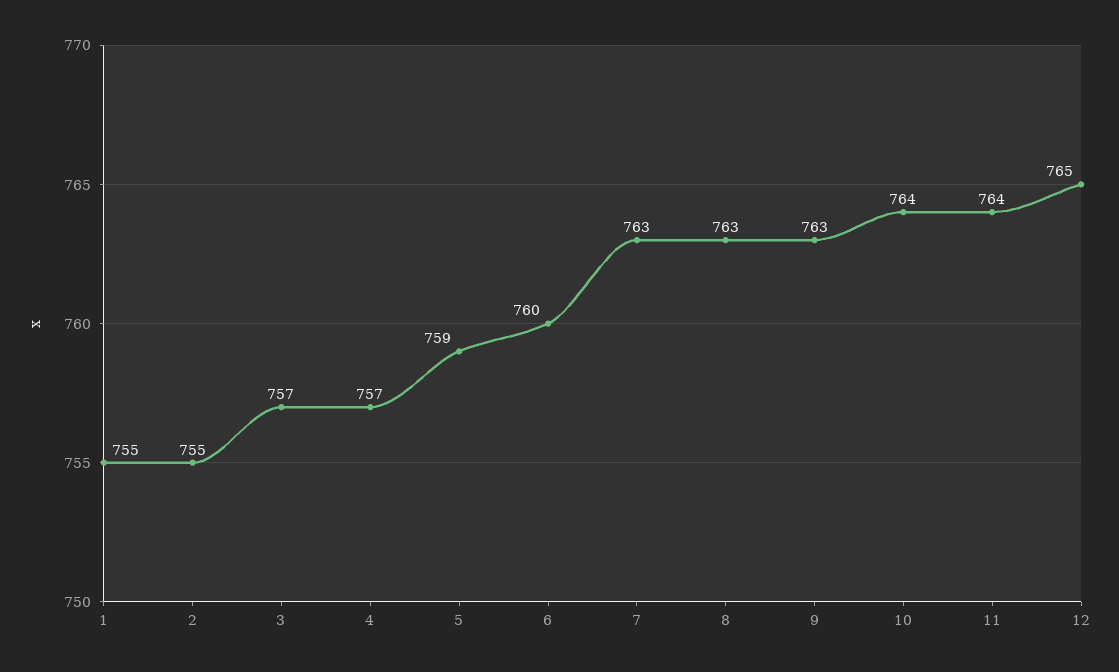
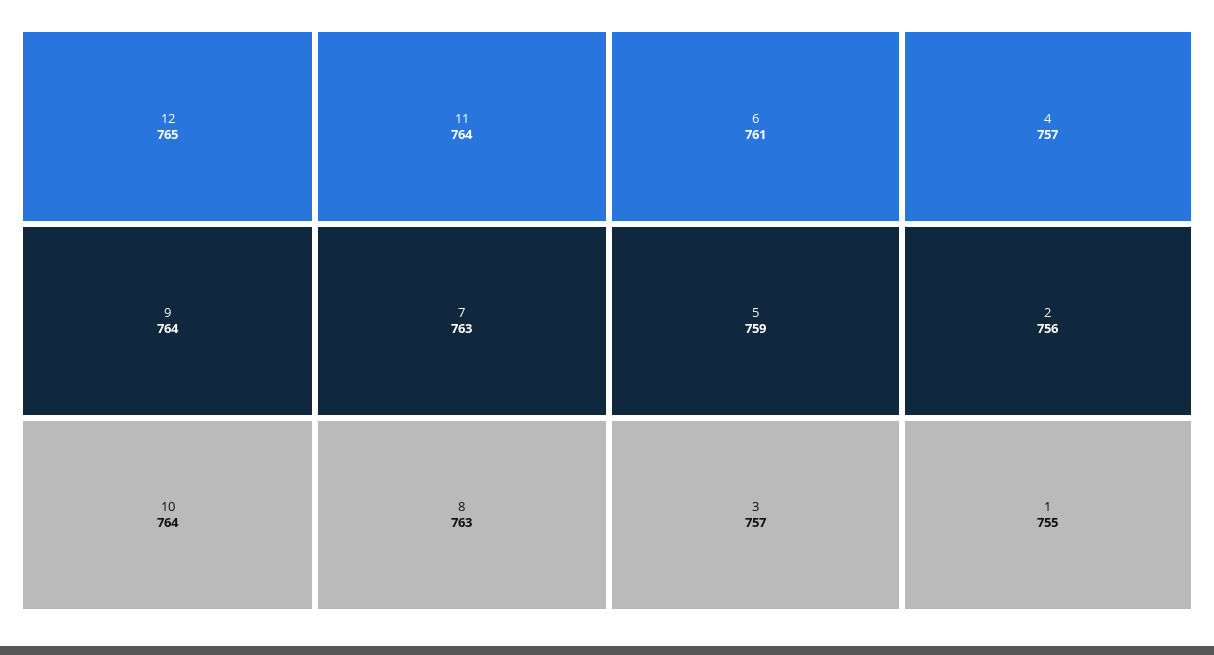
  {
    "1": 755,
-   "2": 755,
+   "2": 756,
    "3": 757,
    "4": 757,
    "5": 759,
-   "6": 760,
+   "6": 761,
    "7": 763,
    "8": 763,
-   "9": 763,
+   "9": 764,
    "10": 764,
    "11": 764,
    "12": 765
  }

